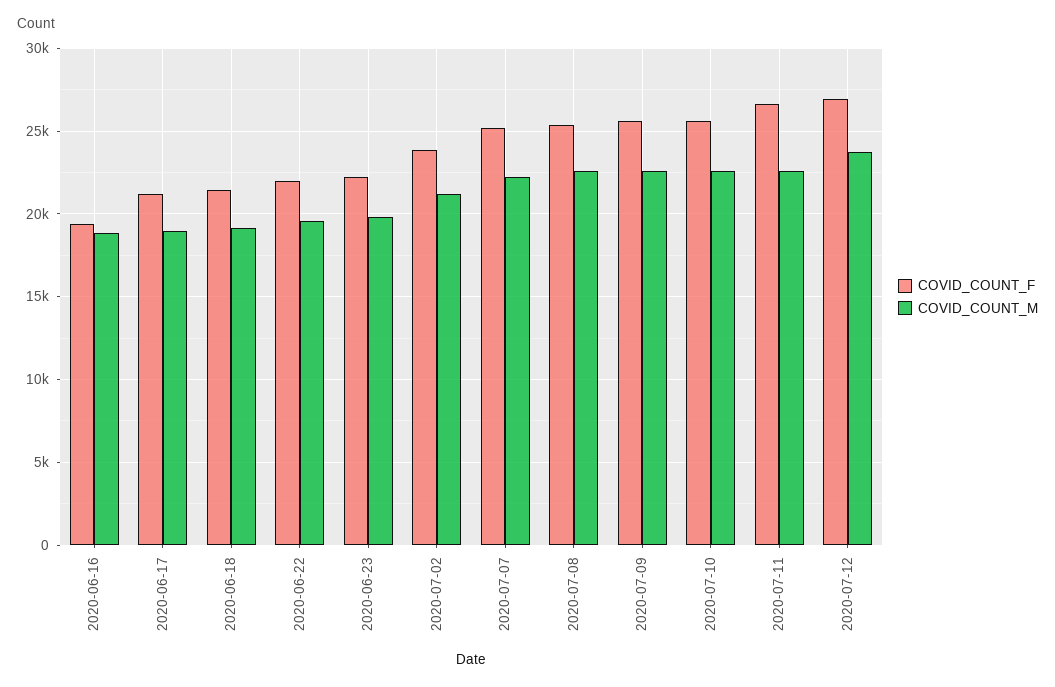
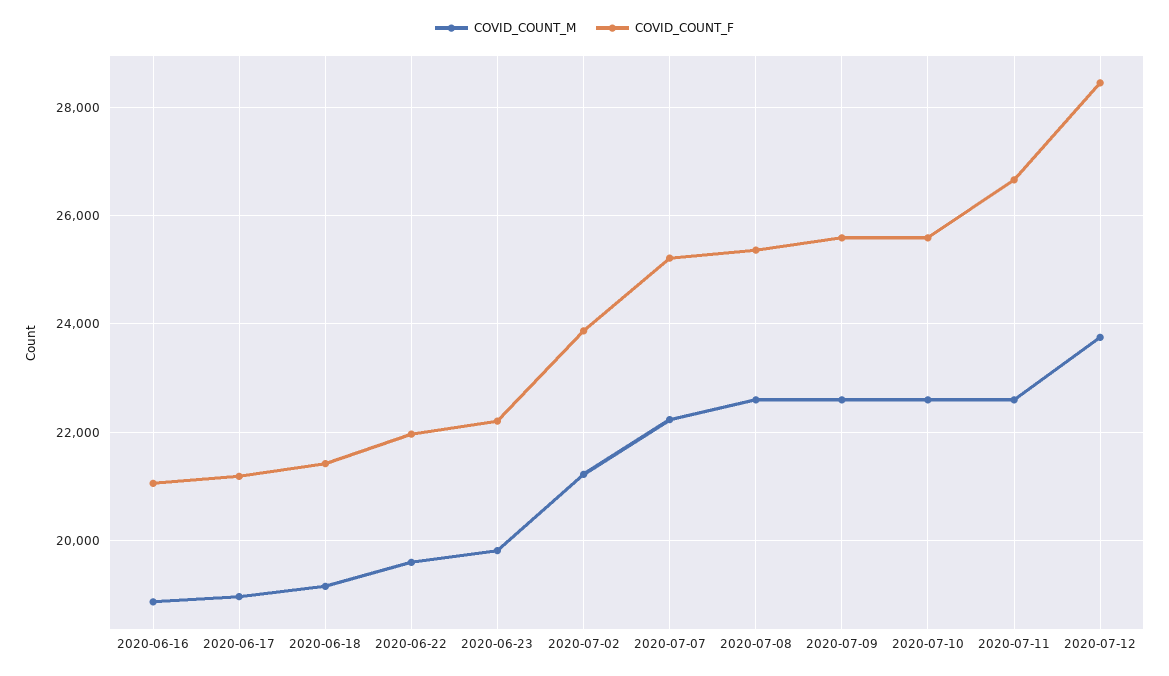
  {
    "COVID_COUNT_F": {
-     "2020-06-16": 19500,
+     "2020-06-16": 21000,
      "2020-06-17": 21200,
      "2020-06-18": 21400,
      "2020-06-22": 22000,
      "2020-06-23": 22200,
      "2020-07-02": 23800,
      "2020-07-07": 25200,
      "2020-07-08": 25400,
      "2020-07-09": 25600,
      "2020-07-10": 25600,
      "2020-07-11": 26600,
-     "2020-07-12": 27000
+     "2020-07-12": 28400
    },
    "COVID_COUNT_M": {
      "2020-06-16": 18800,
      "2020-06-17": 19000,
      "2020-06-18": 19200,
      "2020-06-22": 19600,
      "2020-06-23": 19800,
      "2020-07-02": 21200,
      "2020-07-07": 22200,
      "2020-07-08": 22600,
      "2020-07-09": 22600,
      "2020-07-10": 22600,
      "2020-07-11": 22600,
      "2020-07-12": 23800
    }
  }

